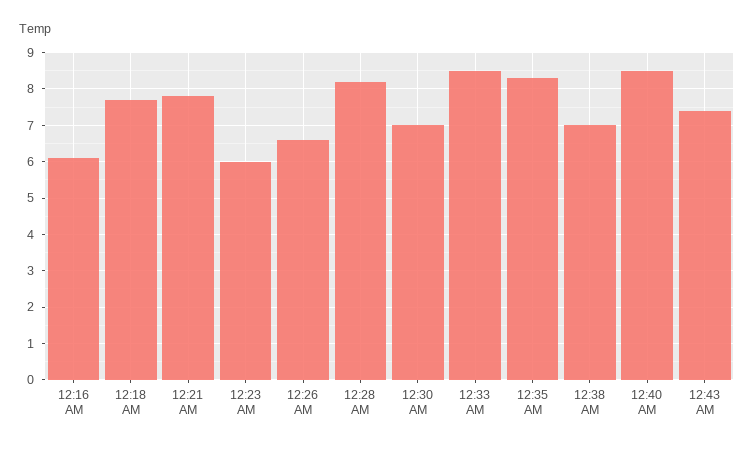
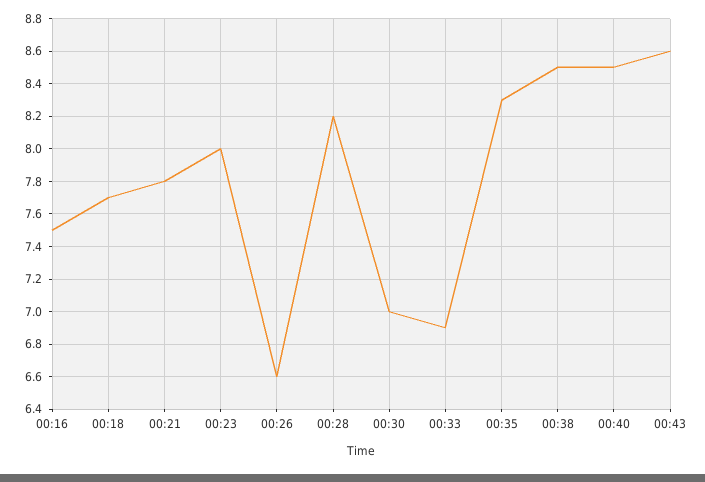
  {
-   "12:16 AM": 6,
+   "12:16 AM": 7.5,
    "12:18 AM": 7.7,
    "12:21 AM": 7.8,
-   "12:23 AM": 6,
+   "12:23 AM": 8,
    "12:26 AM": 6.6,
    "12:28 AM": 8.2,
    "12:30 AM": 7,
-   "12:33 AM": 8.5,
+   "12:33 AM": 6.9,
    "12:35 AM": 8.3,
-   "12:38 AM": 7,
+   "12:38 AM": 8.5,
    "12:40 AM": 8.5,
-   "12:43 AM": 7.5
+   "12:43 AM": 8.6
  }

